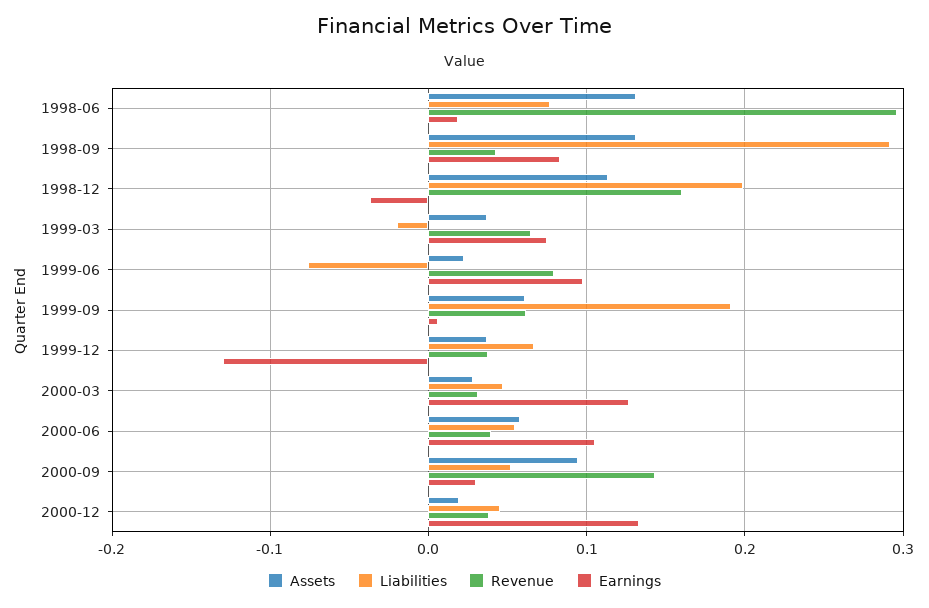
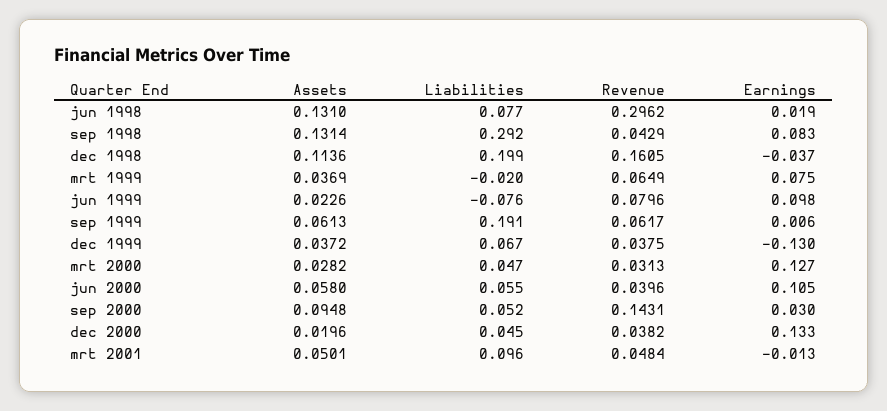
  {
    "Assets": {
      "1998-06": 0.131,
      "1998-09": 0.1314,
      "1998-12": 0.1136,
      "1999-03": 0.0369,
      "1999-06": 0.0226,
      "1999-09": 0.0613,
      "1999-12": 0.0372,
      "2000-03": 0.0282,
      "2000-06": 0.058,
      "2000-09": 0.0948,
-     "2000-12": 0.0196
+     "2000-12": 0.0196,
+     "mrt 2001": 0.0501
    },
    "Liabilities": {
      "1998-06": 0.077,
      "1998-09": 0.292,
      "1998-12": 0.199,
      "1999-03": -0.02,
      "1999-06": -0.076,
      "1999-09": 0.191,
      "1999-12": 0.067,
      "2000-03": 0.047,
      "2000-06": 0.055,
      "2000-09": 0.052,
-     "2000-12": 0.045
+     "2000-12": 0.045,
+     "mrt 2001": 0.096
    },
    "Revenue": {
      "1998-06": 0.2962,
      "1998-09": 0.0429,
      "1998-12": 0.1605,
      "1999-03": 0.0649,
      "1999-06": 0.0796,
      "1999-09": 0.0617,
      "1999-12": 0.0375,
      "2000-03": 0.0313,
      "2000-06": 0.0396,
      "2000-09": 0.1431,
-     "2000-12": 0.0382
+     "2000-12": 0.0382,
+     "mrt 2001": 0.0484
    },
    "Earnings": {
      "1998-06": 0.019,
      "1998-09": 0.083,
      "1998-12": -0.037,
      "1999-03": 0.075,
      "1999-06": 0.098,
      "1999-09": 0.006,
      "1999-12": -0.13,
      "2000-03": 0.127,
      "2000-06": 0.105,
      "2000-09": 0.03,
-     "2000-12": 0.133
+     "2000-12": 0.133,
+     "mrt 2001": -0.013
    }
  }

